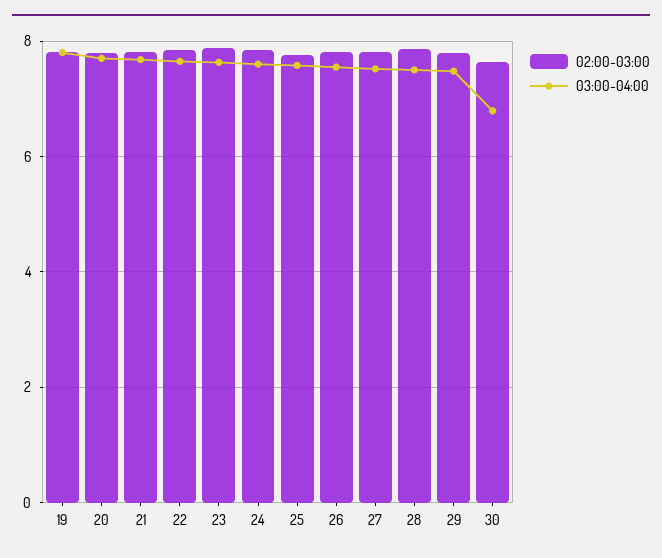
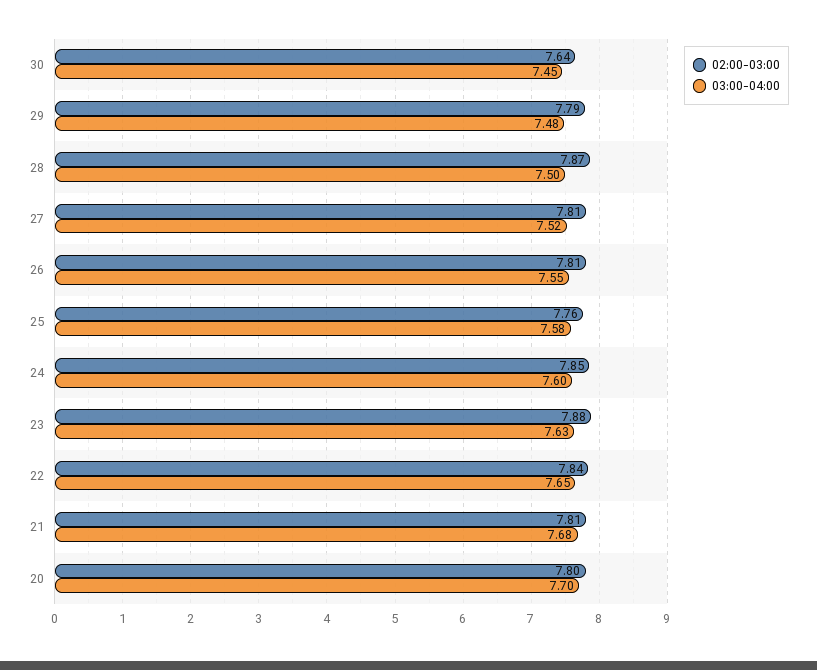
  {
    "02:00-03:00": {
-     "19": 7.8,
      "20": 7.8,
      "21": 7.81,
      "22": 7.84,
      "23": 7.88,
      "24": 7.85,
      "25": 7.76,
      "26": 7.81,
      "27": 7.81,
      "28": 7.87,
      "29": 7.79,
      "30": 7.64
    },
    "03:00-04:00": {
-     "19": 7.8,
      "20": 7.7,
      "21": 7.68,
      "22": 7.65,
      "23": 7.63,
      "24": 7.6,
      "25": 7.58,
      "26": 7.55,
      "27": 7.52,
      "28": 7.5,
      "29": 7.48,
-     "30": 6.8
+     "30": 7.45
    }
  }

